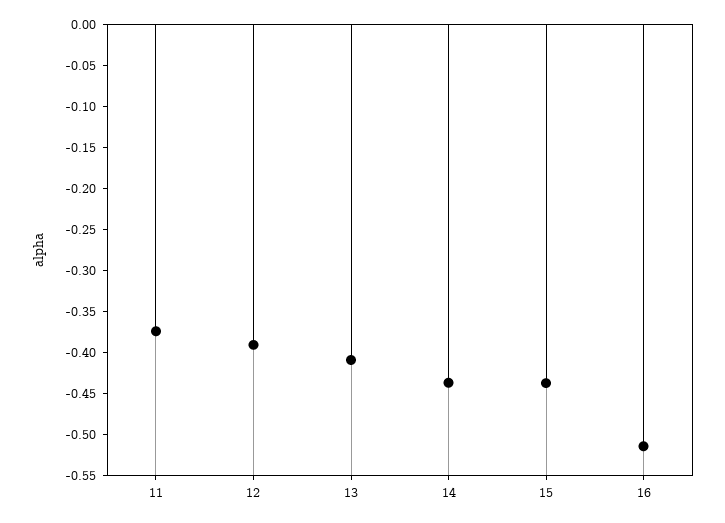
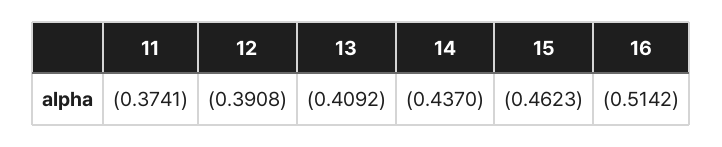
  {
    "11": -0.3741,
    "12": -0.3908,
    "13": -0.4092,
    "14": -0.437,
-   "15": -0.44,
+   "15": -0.4623,
    "16": -0.5142
  }

